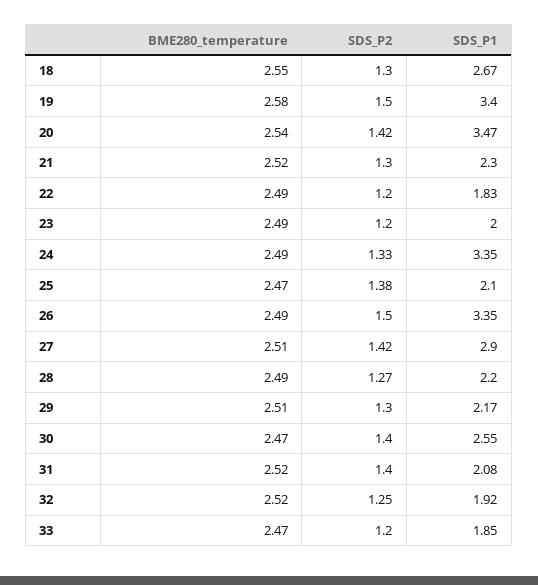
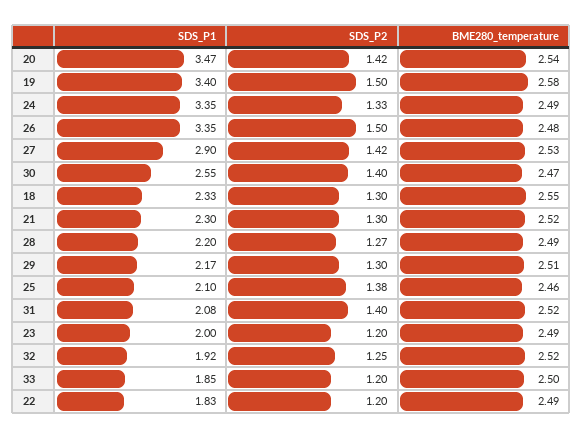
  {
    "BME280_temperature": {
      "18": 2.55,
      "19": 2.58,
      "20": 2.54,
      "21": 2.52,
      "22": 2.49,
      "23": 2.49,
      "24": 2.49,
-     "25": 2.47,
+     "25": 2.46,
-     "26": 2.49,
+     "26": 2.48,
-     "27": 2.51,
+     "27": 2.53,
      "28": 2.49,
      "29": 2.51,
      "30": 2.47,
      "31": 2.52,
      "32": 2.52,
-     "33": 2.47
+     "33": 2.5
    },
    "SDS_P2": {
      "18": 1.3,
      "19": 1.5,
      "20": 1.42,
      "21": 1.3,
      "22": 1.2,
      "23": 1.2,
      "24": 1.33,
      "25": 1.38,
      "26": 1.5,
      "27": 1.42,
      "28": 1.27,
      "29": 1.3,
      "30": 1.4,
      "31": 1.4,
      "32": 1.25,
      "33": 1.2
    },
    "SDS_P1": {
-     "18": 2.67,
+     "18": 2.33,
      "19": 3.4,
      "20": 3.47,
      "21": 2.3,
      "22": 1.83,
      "23": 2,
      "24": 3.35,
      "25": 2.1,
      "26": 3.35,
      "27": 2.9,
      "28": 2.2,
      "29": 2.17,
      "30": 2.55,
      "31": 2.08,
      "32": 1.92,
      "33": 1.85
    }
  }

